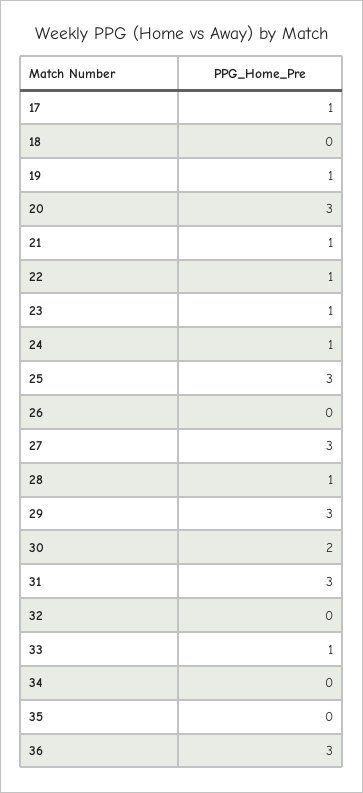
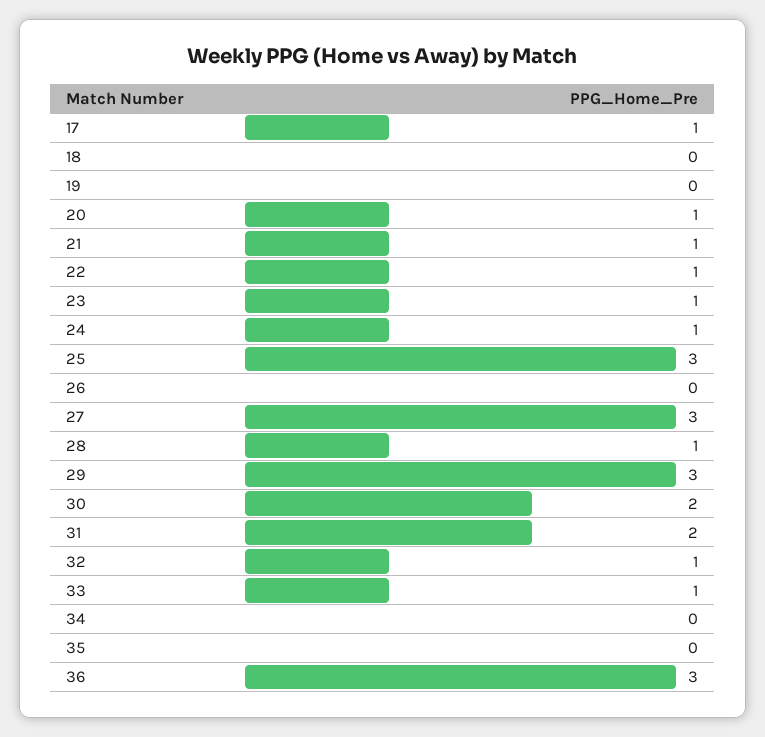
  {
    "17": 1,
    "18": 0,
-   "19": 1,
+   "19": 0,
-   "20": 3,
+   "20": 1,
    "21": 1,
    "22": 1,
    "23": 1,
    "24": 1,
    "25": 3,
    "26": 0,
    "27": 3,
    "28": 1,
    "29": 3,
    "30": 2,
-   "31": 3,
+   "31": 2,
-   "32": 0,
+   "32": 1,
    "33": 1,
    "34": 0,
    "35": 0,
    "36": 3
  }

